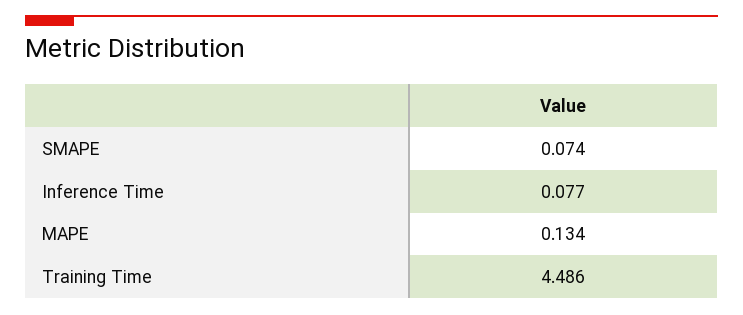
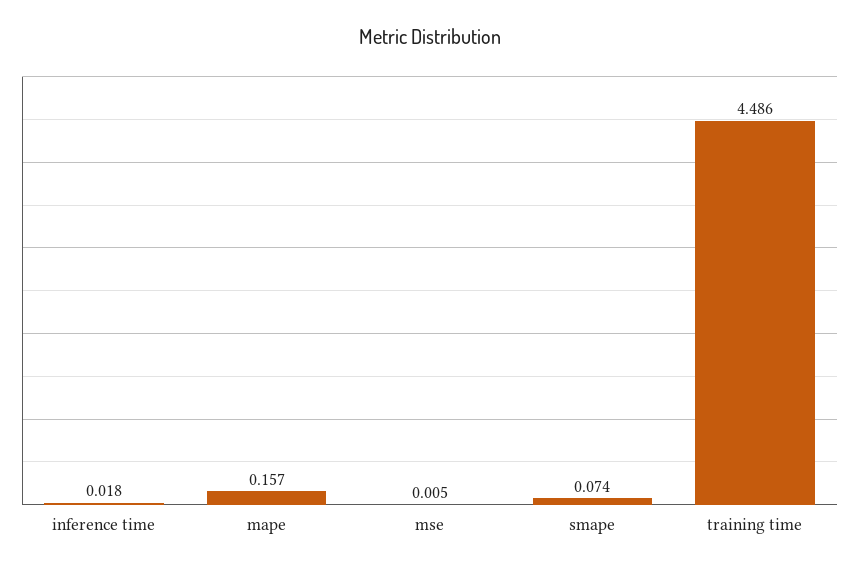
  {
    "SMAPE": 0.074,
-   "Inference Time": 0.077,
+   "Inference Time": 0.018,
-   "MAPE": 0.134,
+   "MAPE": 0.157,
-   "Training Time": 4.486
+   "Training Time": 4.486,
+   "mse": 0.005
  }

